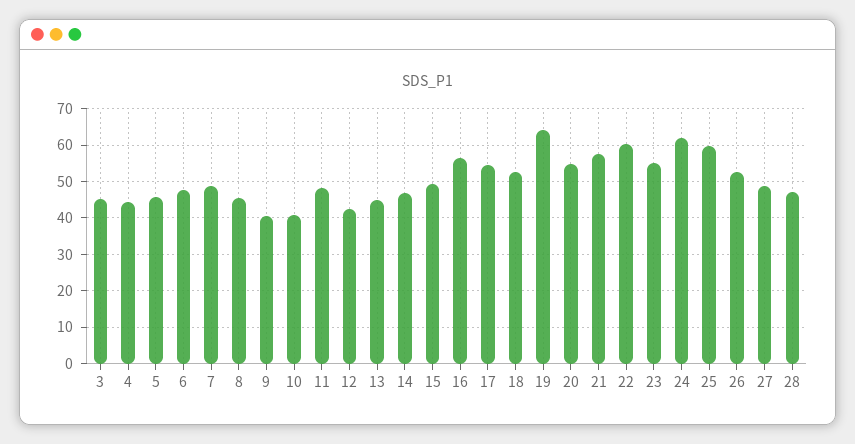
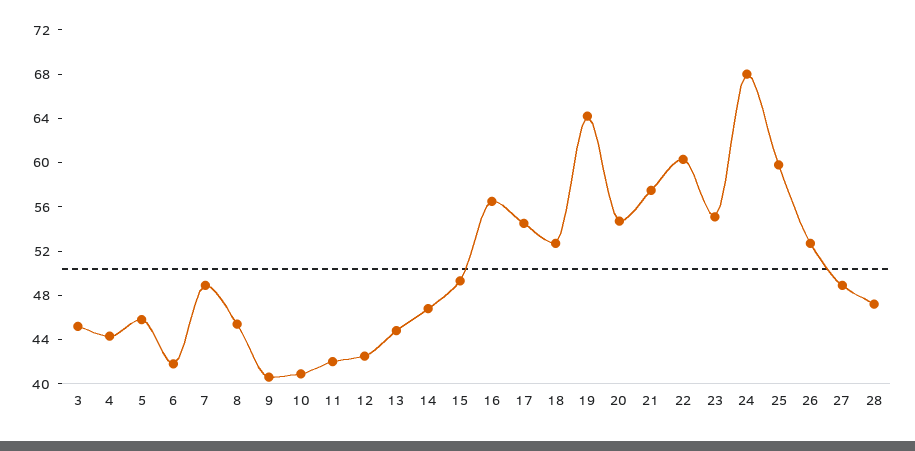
  {
    "3": 45,
    "4": 44,
    "5": 46,
-   "6": 48,
+   "6": 42,
    "7": 49,
    "8": 45,
    "9": 41,
    "10": 41,
-   "11": 48,
+   "11": 42,
    "12": 43,
    "13": 45,
    "14": 47,
    "15": 49,
    "16": 57,
    "17": 55,
    "18": 53,
    "19": 64,
    "20": 55,
    "21": 58,
    "22": 60,
    "23": 55,
-   "24": 62,
+   "24": 68,
    "25": 60,
    "26": 53,
    "27": 49,
    "28": 47
  }

